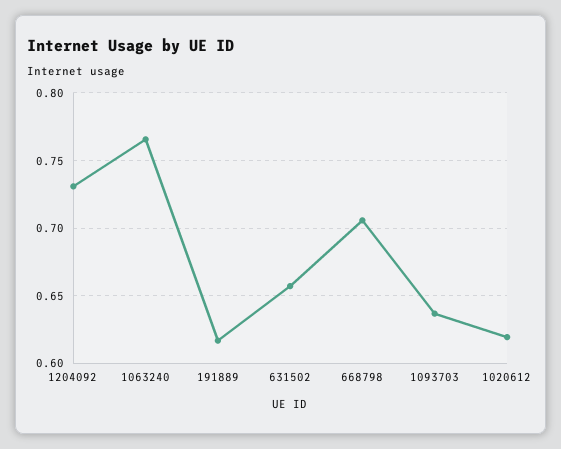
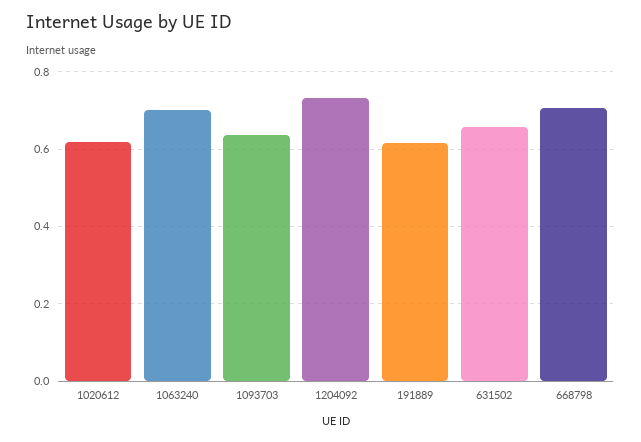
  {
    "1204092": 0.73,
-   "1063240": 0.765,
+   "1063240": 0.7,
    "191889": 0.615,
    "631502": 0.655,
    "668798": 0.705,
    "1093703": 0.635,
    "1020612": 0.62
  }

